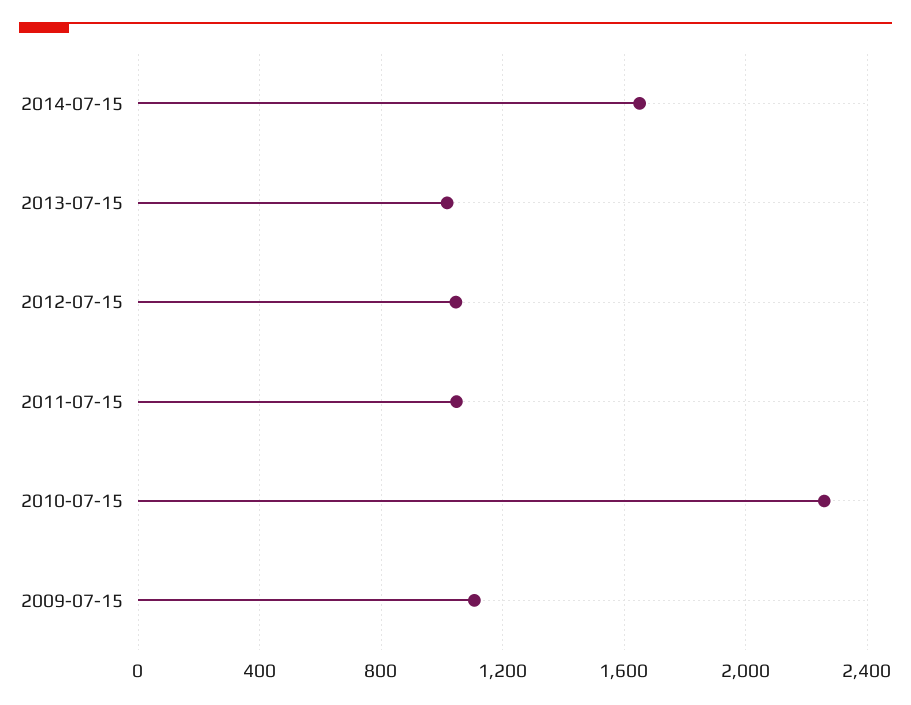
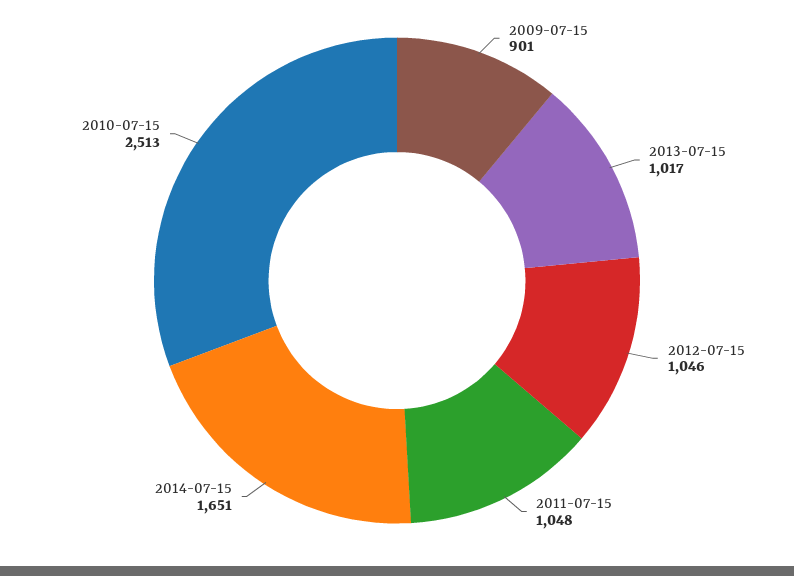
  {
    "2014-07-15": 1651,
    "2013-07-15": 1017,
    "2012-07-15": 1046,
    "2011-07-15": 1048,
-   "2010-07-15": 2250,
+   "2010-07-15": 2513,
-   "2009-07-15": 1100
+   "2009-07-15": 901
  }

